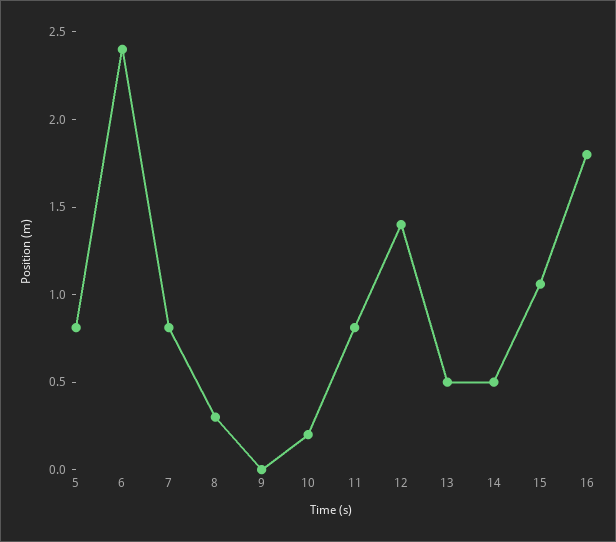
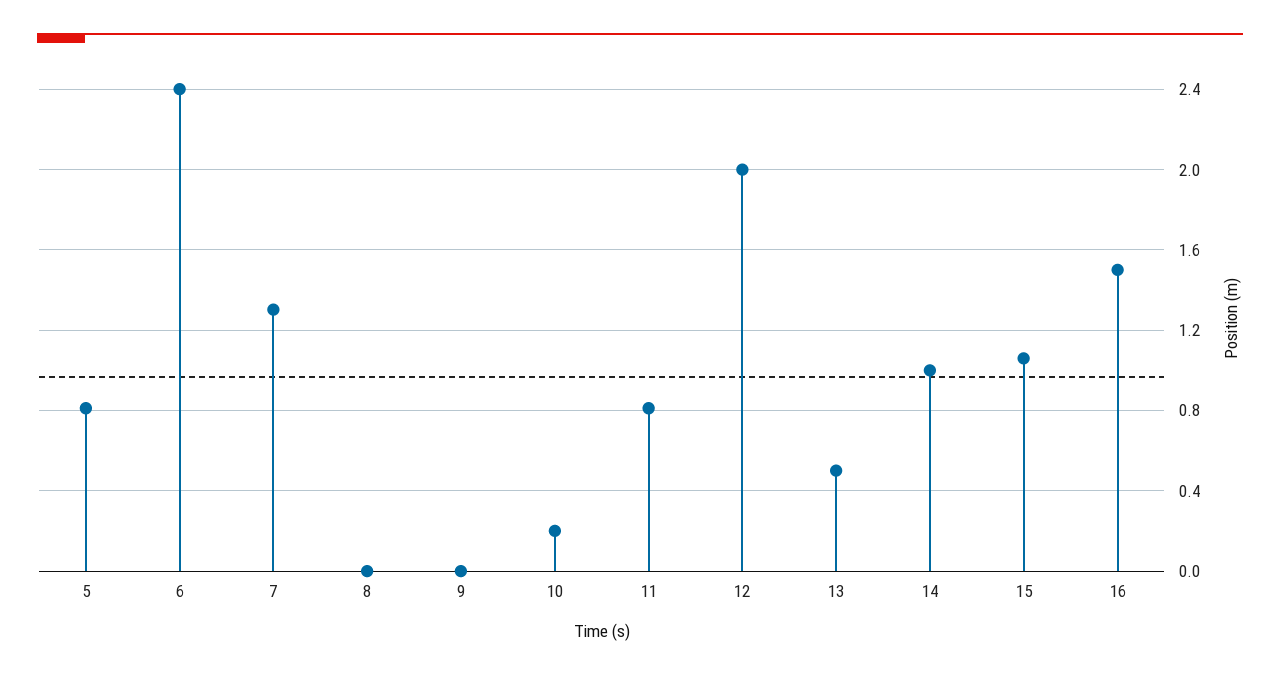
  {
    "5": 0.8,
    "6": 2.4,
-   "7": 0.8,
+   "7": 1.3,
-   "8": 0.3,
+   "8": 0,
    "9": 0,
    "10": 0.2,
    "11": 0.8,
-   "12": 1.4,
+   "12": 2,
    "13": 0.5,
-   "14": 0.5,
+   "14": 1,
    "15": 1.05,
-   "16": 1.8
+   "16": 1.5
  }

